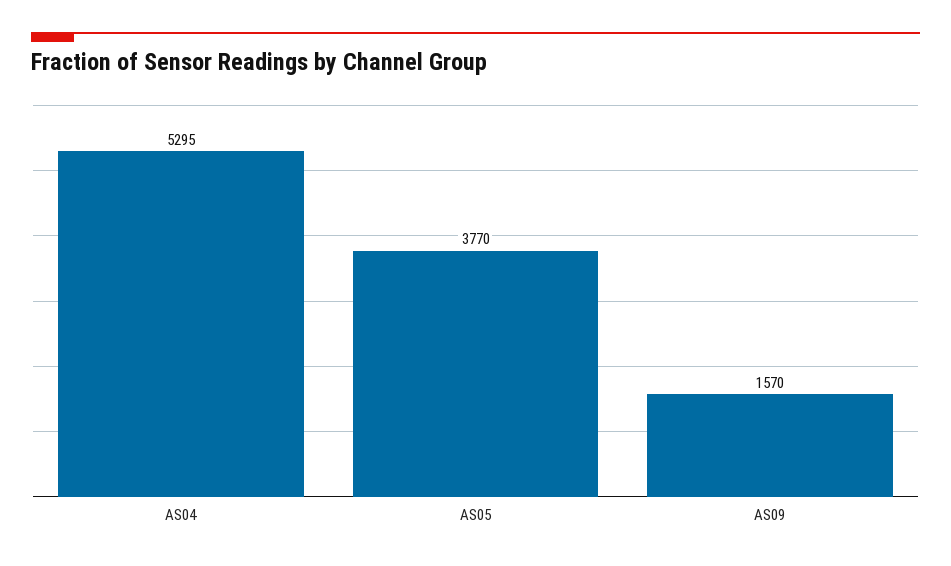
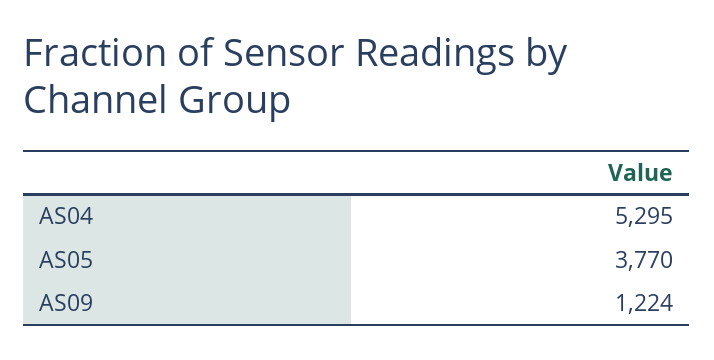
  {
    "AS04": 5295,
    "AS05": 3770,
-   "AS09": 1570
+   "AS09": 1224
  }

